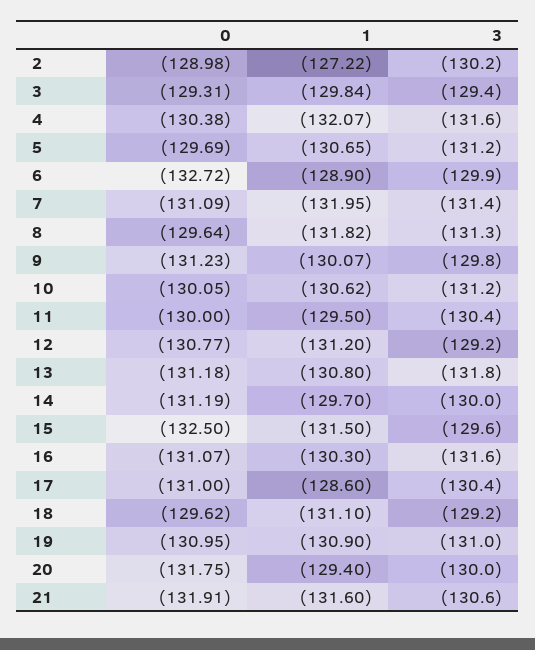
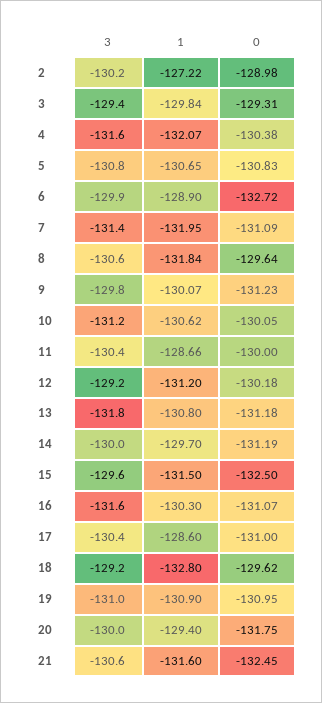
  {
    "0": {
      "2": -128.98,
      "3": -129.31,
      "4": -130.38,
-     "5": -129.69,
+     "5": -130.83,
      "6": -132.72,
      "7": -131.09,
      "8": -129.64,
      "9": -131.23,
      "10": -130.05,
      "11": -130,
-     "12": -130.77,
+     "12": -130.18,
      "13": -131.18,
      "14": -131.19,
      "15": -132.5,
      "16": -131.07,
      "17": -131,
      "18": -129.62,
      "19": -130.95,
      "20": -131.75,
-     "21": -131.91
+     "21": -132.45
    },
    "1": {
      "2": -127.22,
      "3": -129.84,
      "4": -132.07,
      "5": -130.65,
      "6": -128.9,
      "7": -131.95,
-     "8": -131.82,
+     "8": -131.84,
      "9": -130.07,
      "10": -130.62,
-     "11": -129.5,
+     "11": -128.66,
      "12": -131.2,
      "13": -130.8,
      "14": -129.7,
      "15": -131.5,
      "16": -130.3,
      "17": -128.6,
-     "18": -131.1,
+     "18": -132.8,
      "19": -130.9,
      "20": -129.4,
      "21": -131.6
    },
    "3": {
      "2": -130.2,
      "3": -129.4,
      "4": -131.6,
-     "5": -131.2,
+     "5": -130.8,
      "6": -129.9,
      "7": -131.4,
-     "8": -131.3,
+     "8": -130.6,
      "9": -129.8,
      "10": -131.2,
      "11": -130.4,
      "12": -129.2,
      "13": -131.8,
      "14": -130,
      "15": -129.6,
      "16": -131.6,
      "17": -130.4,
      "18": -129.2,
      "19": -131,
      "20": -130,
      "21": -130.6
    }
  }

